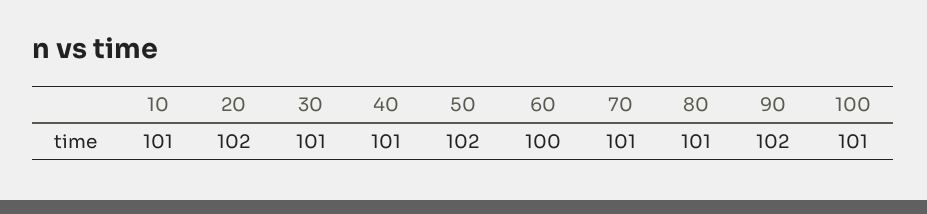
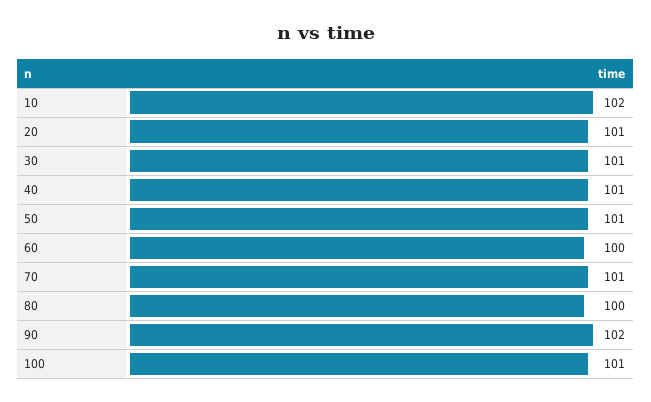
  {
-   "10": 101,
+   "10": 102,
-   "20": 102,
+   "20": 101,
    "30": 101,
    "40": 101,
-   "50": 102,
+   "50": 101,
    "60": 100,
    "70": 101,
-   "80": 101,
+   "80": 100,
    "90": 102,
    "100": 101
  }

